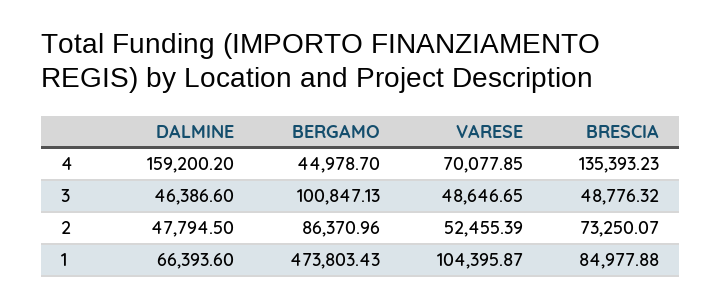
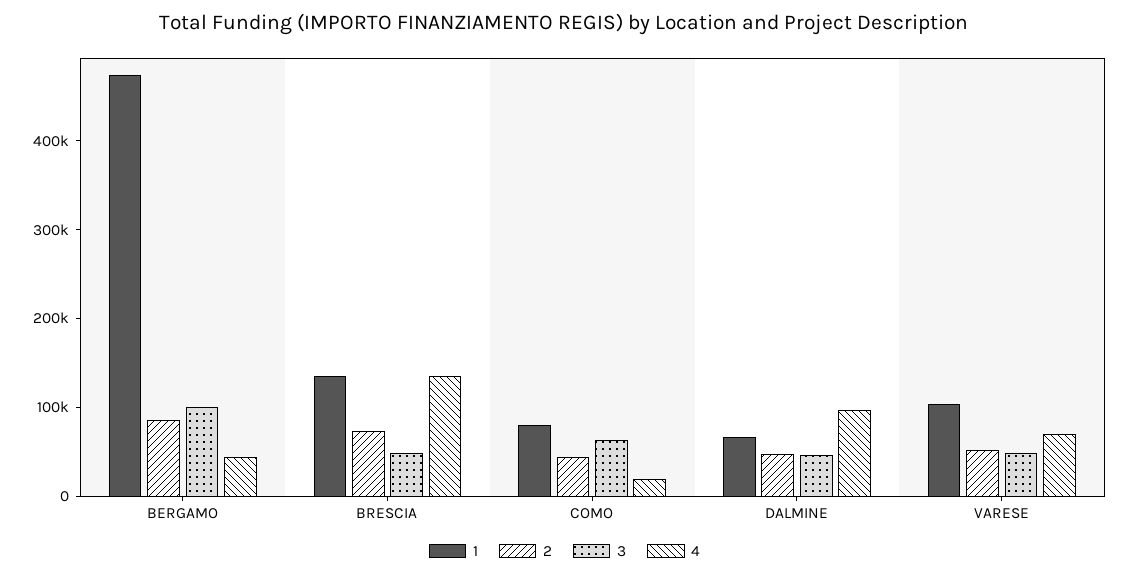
  {
    "4": {
-     "DALMINE": 159200.2,
+     "DALMINE": 100000,
      "BERGAMO": 44978.7,
      "VARESE": 70077.85,
-     "BRESCIA": 135393.23
+     "BRESCIA": 135393.23,
+     "COMO": 20000
    },
    "3": {
      "DALMINE": 46386.6,
      "BERGAMO": 100847.13,
      "VARESE": 48646.65,
-     "BRESCIA": 48776.32
+     "BRESCIA": 48776.32,
+     "COMO": 60000
    },
    "2": {
      "DALMINE": 47794.5,
      "BERGAMO": 86370.96,
      "VARESE": 52455.39,
-     "BRESCIA": 73250.07
+     "BRESCIA": 73250.07,
+     "COMO": 40000
    },
    "1": {
      "DALMINE": 66393.6,
      "BERGAMO": 473803.43,
      "VARESE": 104395.87,
-     "BRESCIA": 84977.88
+     "BRESCIA": 140000,
+     "COMO": 80000
    }
  }

